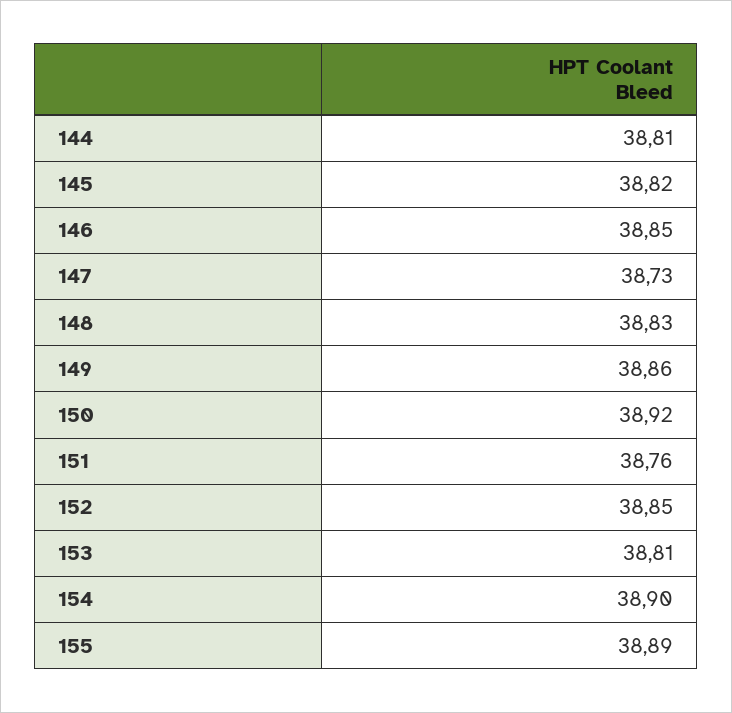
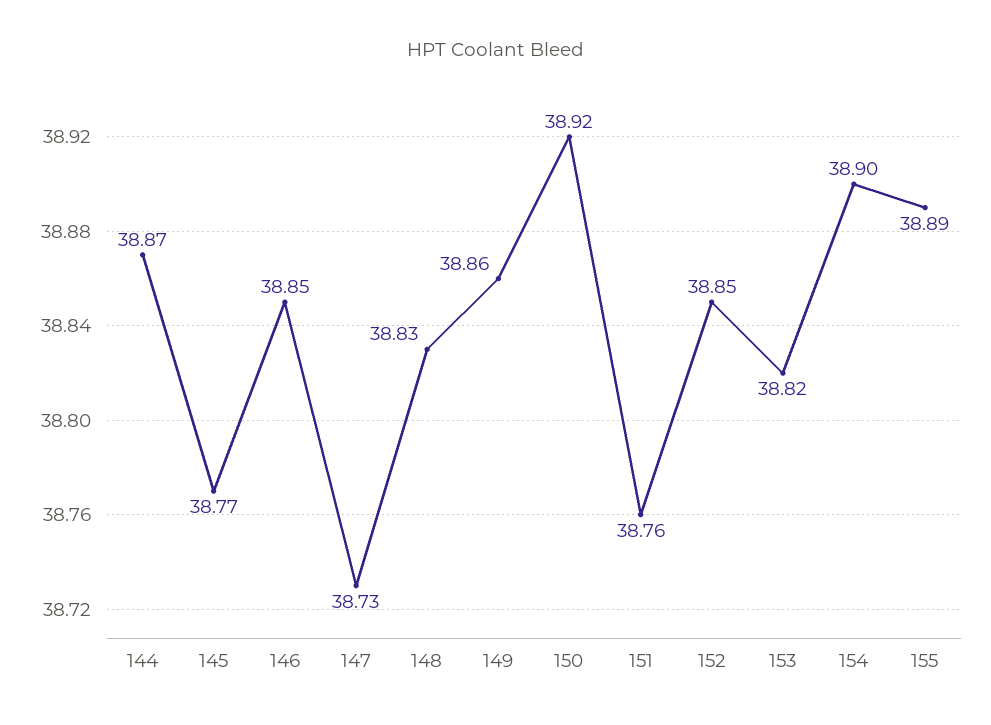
  {
-   "144": 38.81,
+   "144": 38.87,
-   "145": 38.82,
+   "145": 38.77,
    "146": 38.85,
    "147": 38.73,
    "148": 38.83,
    "149": 38.86,
    "150": 38.92,
    "151": 38.76,
    "152": 38.85,
-   "153": 38.81,
+   "153": 38.82,
    "154": 38.9,
    "155": 38.89
  }

